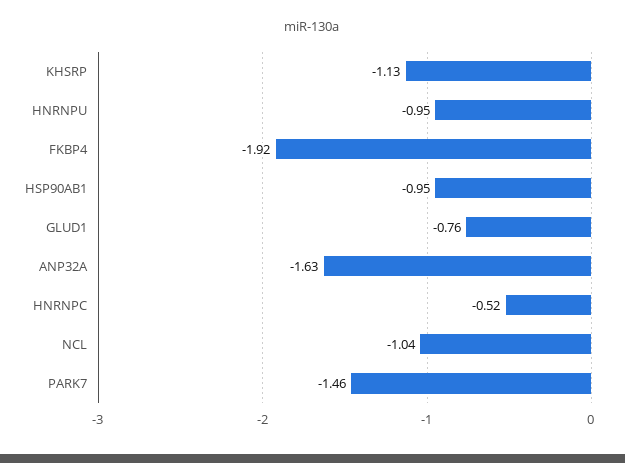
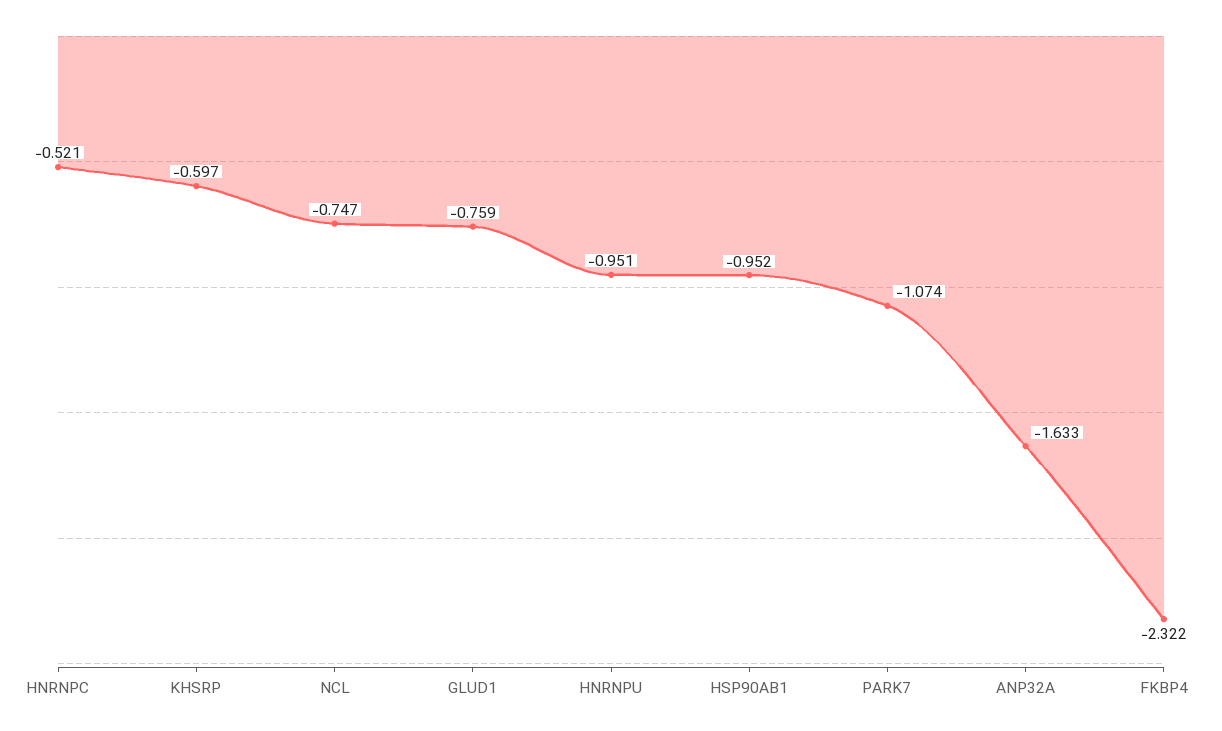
  {
-   "KHSRP": -1.13,
+   "KHSRP": -0.597,
    "HNRNPU": -0.951,
-   "FKBP4": -1.92,
+   "FKBP4": -2.322,
    "HSP90AB1": -0.952,
    "GLUD1": -0.759,
    "ANP32A": -1.633,
    "HNRNPC": -0.521,
-   "NCL": -1.04,
+   "NCL": -0.747,
-   "PARK7": -1.46
+   "PARK7": -1.074
  }

